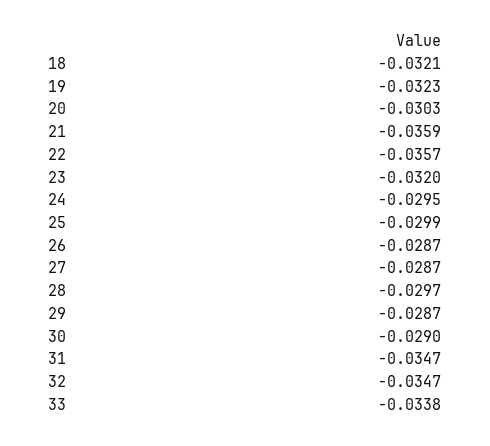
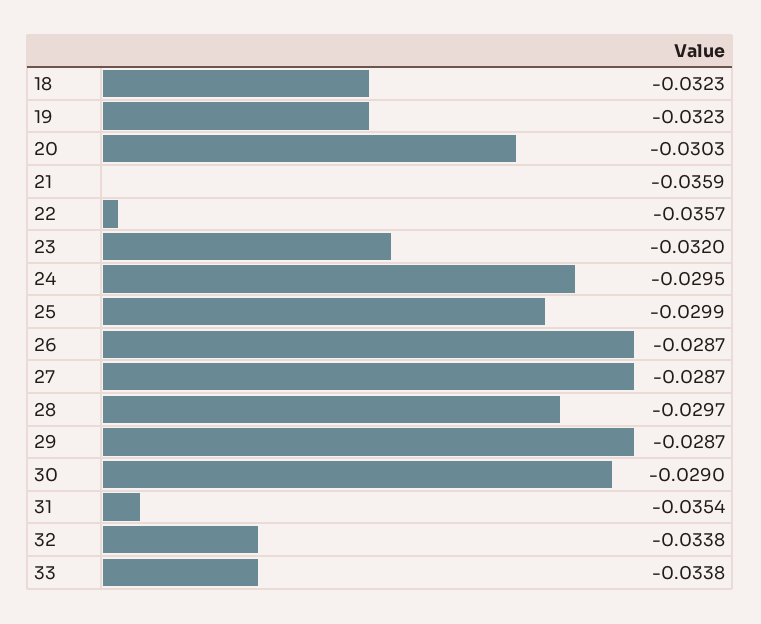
  {
-   "18": -0.0321,
+   "18": -0.0323,
    "19": -0.0323,
    "20": -0.0303,
    "21": -0.0359,
    "22": -0.0357,
    "23": -0.032,
    "24": -0.0295,
    "25": -0.0299,
    "26": -0.0287,
    "27": -0.0287,
    "28": -0.0297,
    "29": -0.0287,
    "30": -0.029,
-   "31": -0.0347,
+   "31": -0.0354,
-   "32": -0.0347,
+   "32": -0.0338,
    "33": -0.0338
  }

